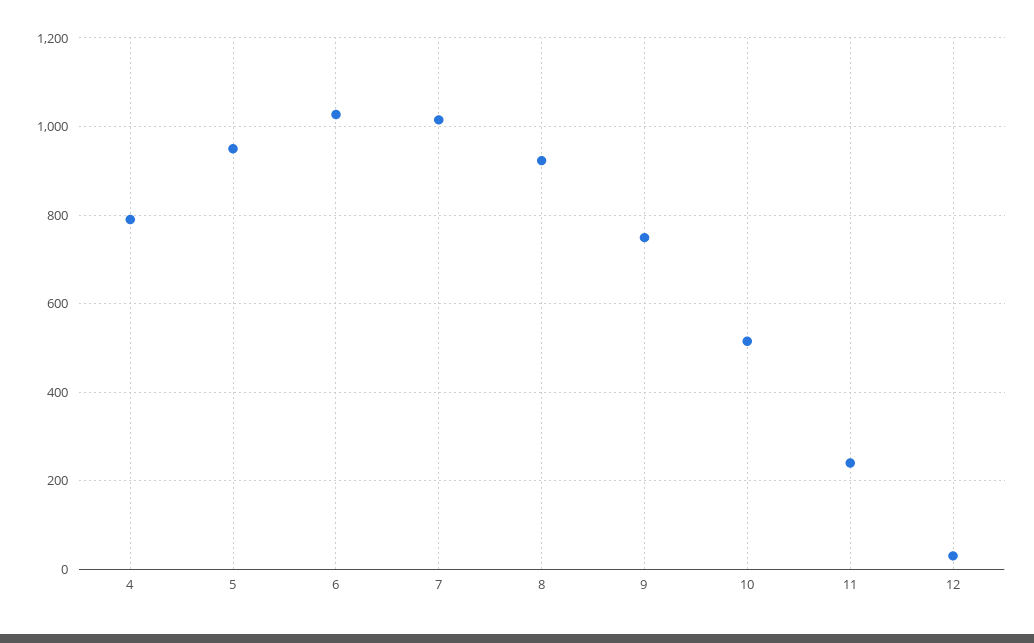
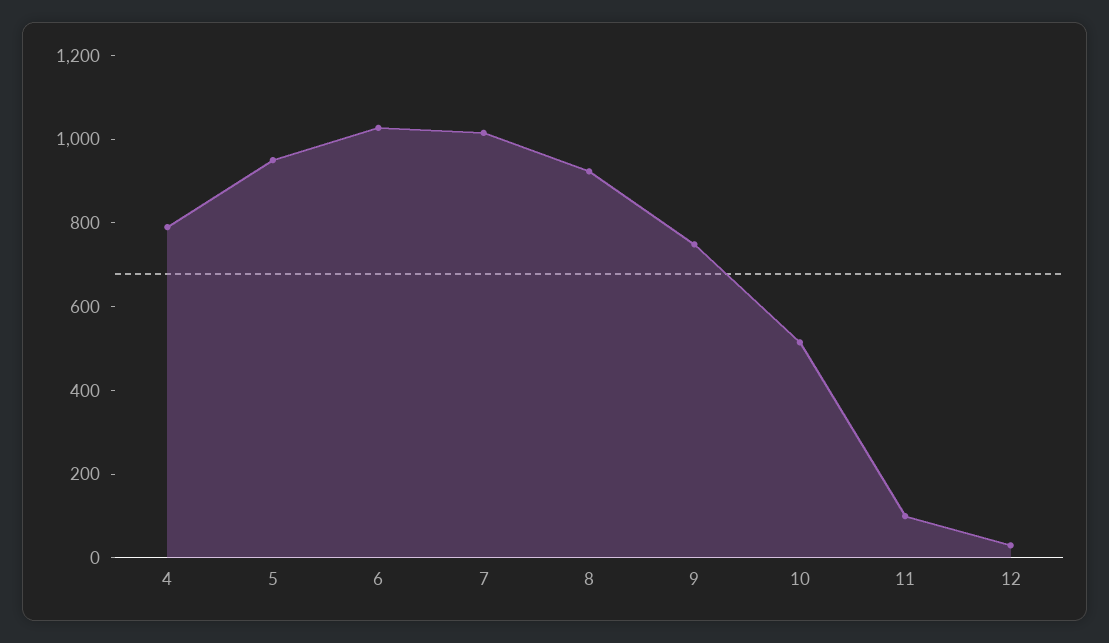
  {
    "4": 800,
    "5": 960,
    "6": 1020,
    "7": 1020,
    "8": 920,
    "9": 740,
    "10": 520,
-   "11": 240,
+   "11": 100,
    "12": 40
  }

